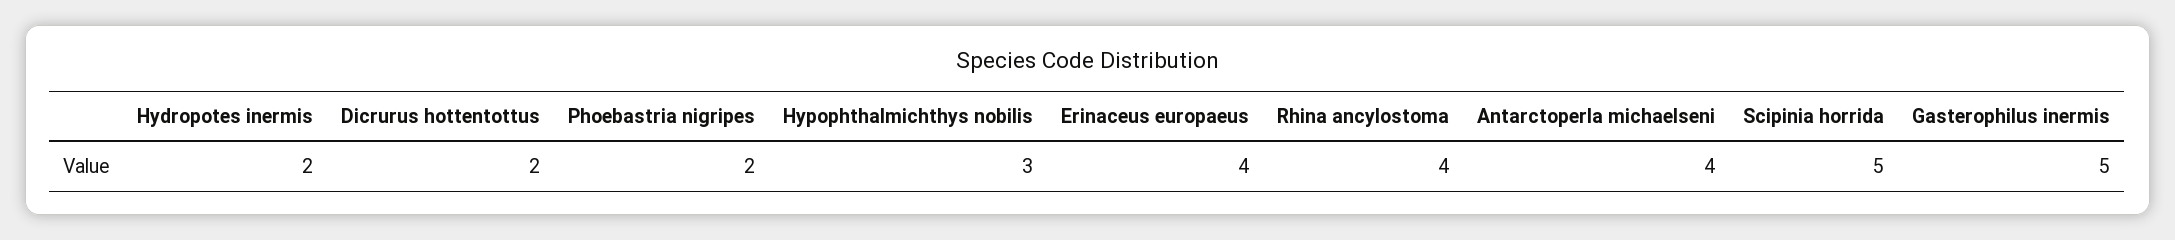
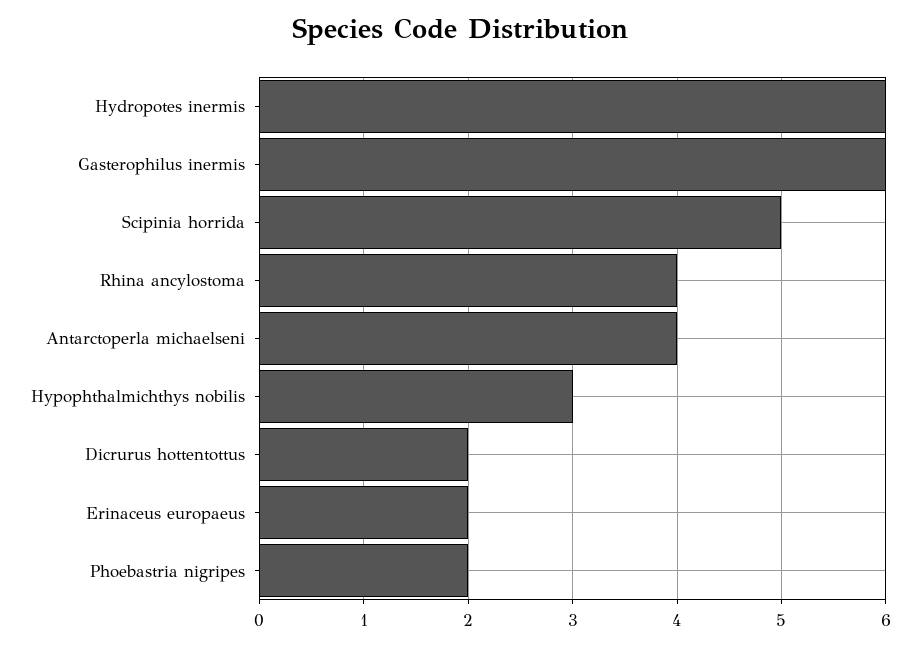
  {
-   "Hydropotes inermis": 2,
+   "Hydropotes inermis": 6,
    "Dicrurus hottentottus": 2,
    "Phoebastria nigripes": 2,
    "Hypophthalmichthys nobilis": 3,
-   "Erinaceus europaeus": 4,
+   "Erinaceus europaeus": 2,
    "Rhina ancylostoma": 4,
    "Antarctoperla michaelseni": 4,
    "Scipinia horrida": 5,
-   "Gasterophilus inermis": 5
+   "Gasterophilus inermis": 6
  }

